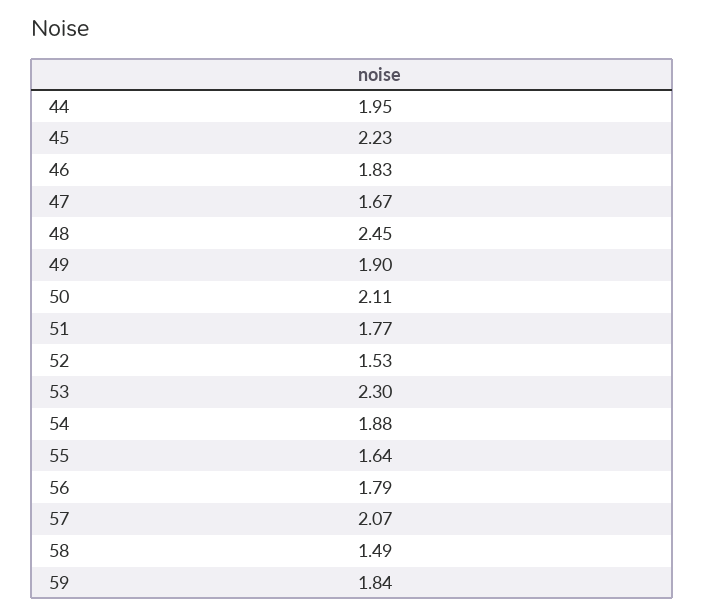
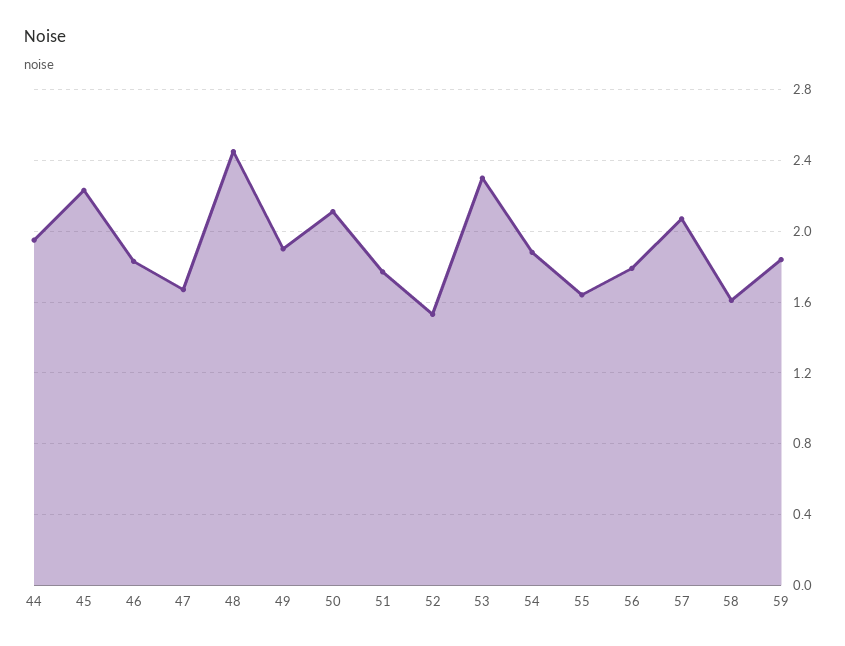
  {
    "44": 1.95,
    "45": 2.23,
    "46": 1.83,
    "47": 1.67,
    "48": 2.45,
    "49": 1.9,
    "50": 2.11,
    "51": 1.77,
    "52": 1.53,
    "53": 2.3,
    "54": 1.88,
    "55": 1.64,
    "56": 1.79,
    "57": 2.07,
-   "58": 1.49,
+   "58": 1.6,
    "59": 1.84
  }

